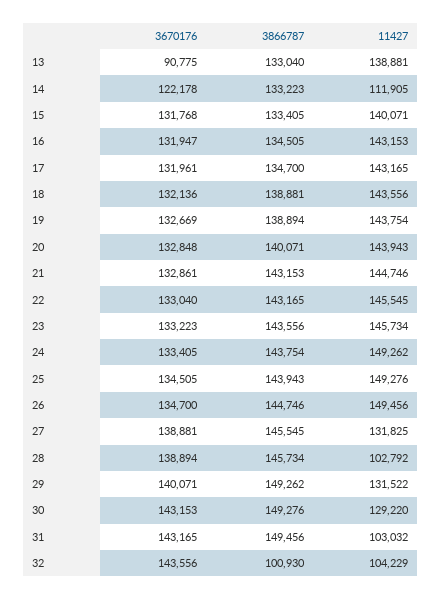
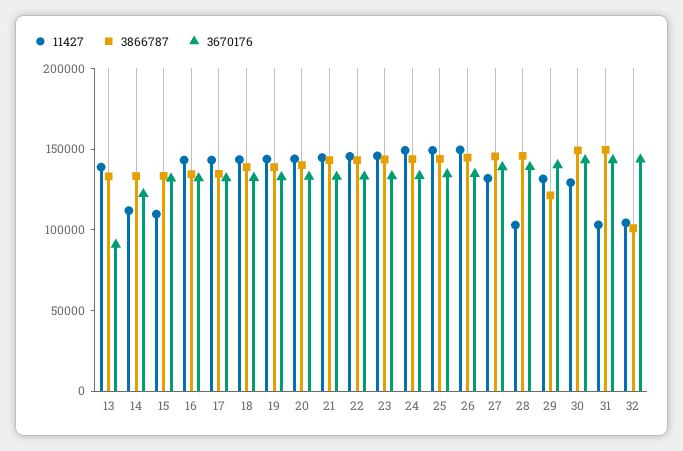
  {
    "3670176": {
      "13": 90775,
      "14": 122178,
      "15": 131768,
      "16": 131947,
      "17": 131961,
      "18": 132136,
      "19": 132669,
      "20": 132848,
      "21": 132861,
      "22": 133040,
      "23": 133223,
      "24": 133405,
      "25": 134505,
      "26": 134700,
      "27": 138881,
      "28": 138894,
      "29": 140071,
      "30": 143153,
      "31": 143165,
      "32": 143556
    },
    "3866787": {
      "13": 133040,
      "14": 133223,
      "15": 133405,
      "16": 134505,
      "17": 134700,
      "18": 138881,
      "19": 138894,
      "20": 140071,
      "21": 143153,
      "22": 143165,
      "23": 143556,
      "24": 143754,
      "25": 143943,
      "26": 144746,
      "27": 145545,
      "28": 145734,
-     "29": 149262,
+     "29": 120000,
      "30": 149276,
      "31": 149456,
      "32": 100930
    },
    "11427": {
      "13": 138881,
      "14": 111905,
-     "15": 140071,
+     "15": 110000,
      "16": 143153,
      "17": 143165,
      "18": 143556,
      "19": 143754,
      "20": 143943,
      "21": 144746,
      "22": 145545,
      "23": 145734,
      "24": 149262,
      "25": 149276,
      "26": 149456,
      "27": 131825,
      "28": 102792,
      "29": 131522,
      "30": 129220,
      "31": 103032,
      "32": 104229
    }
  }

